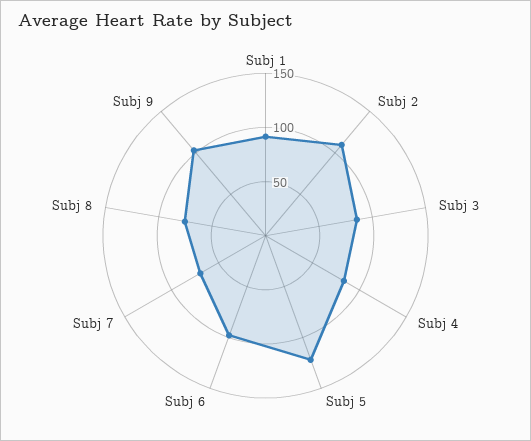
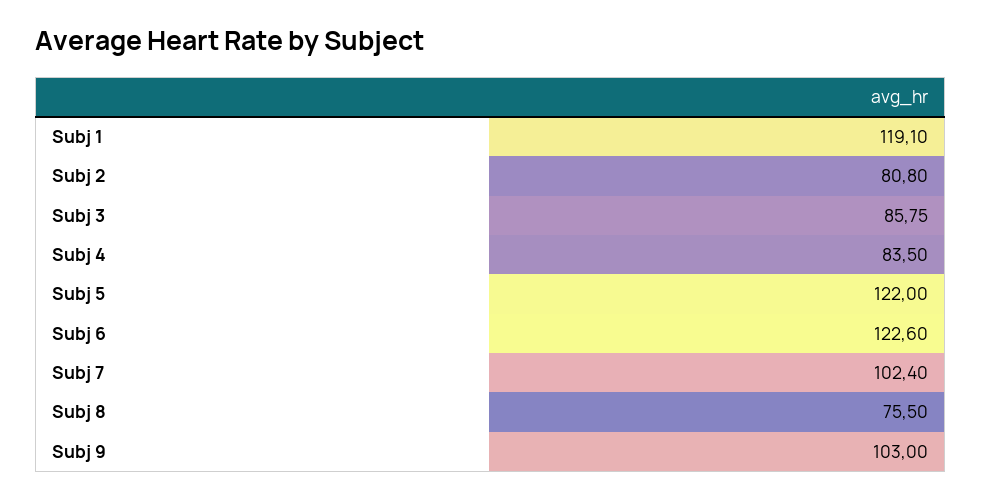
  {
-   "Subj 1": 90,
+   "Subj 1": 119.1,
-   "Subj 2": 110,
+   "Subj 2": 80.8,
    "Subj 3": 85.75,
    "Subj 4": 83.5,
    "Subj 5": 122,
-   "Subj 6": 100,
+   "Subj 6": 122.6,
-   "Subj 7": 70,
+   "Subj 7": 102.4,
    "Subj 8": 75.5,
    "Subj 9": 103
  }

